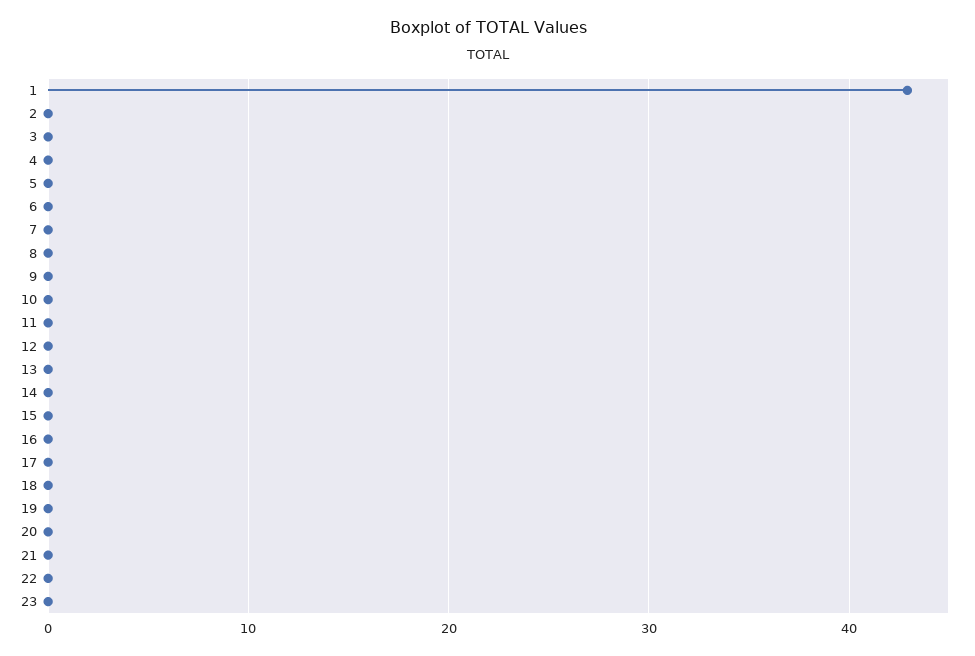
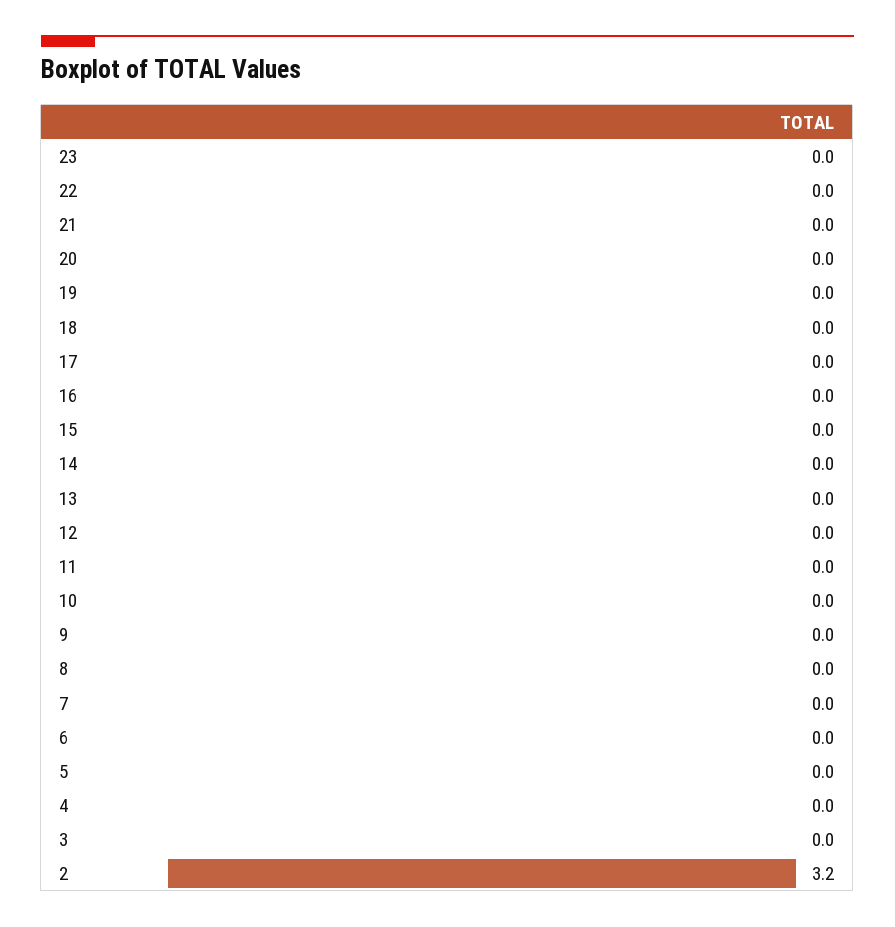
  {
-   "1": 43,
-   "2": 0,
+   "2": 3.2,
    "3": 0,
    "4": 0,
    "5": 0,
    "6": 0,
    "7": 0,
    "8": 0,
    "9": 0,
    "10": 0,
    "11": 0,
    "12": 0,
    "13": 0,
    "14": 0,
    "15": 0,
    "16": 0,
    "17": 0,
    "18": 0,
    "19": 0,
    "20": 0,
    "21": 0,
    "22": 0,
    "23": 0
  }

